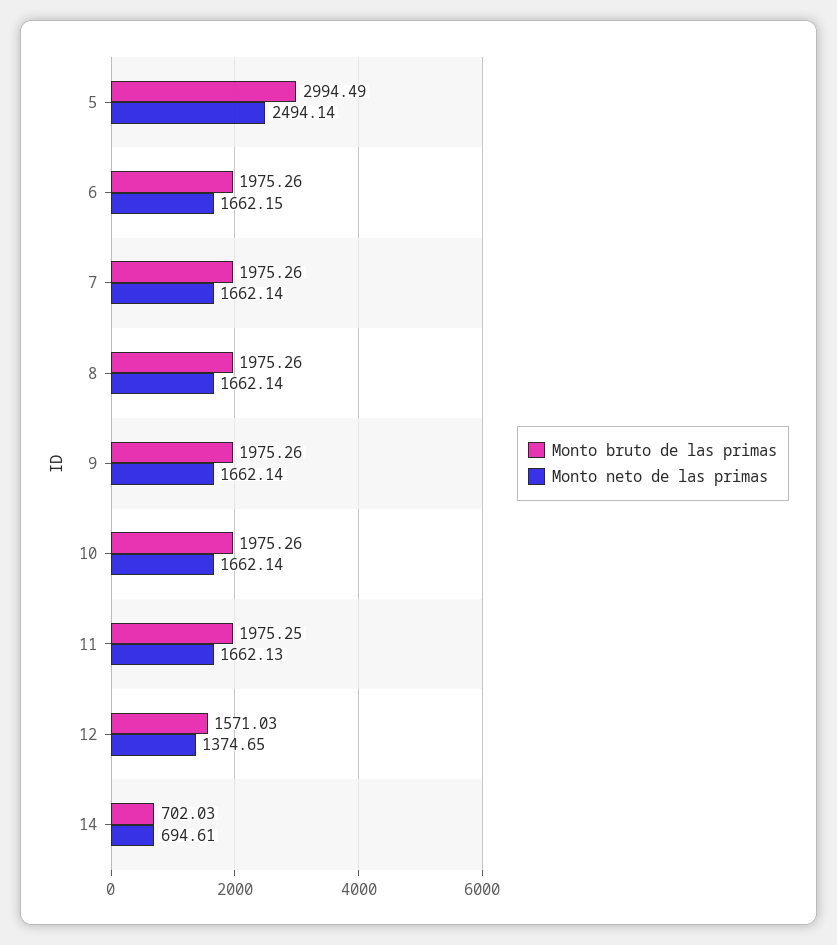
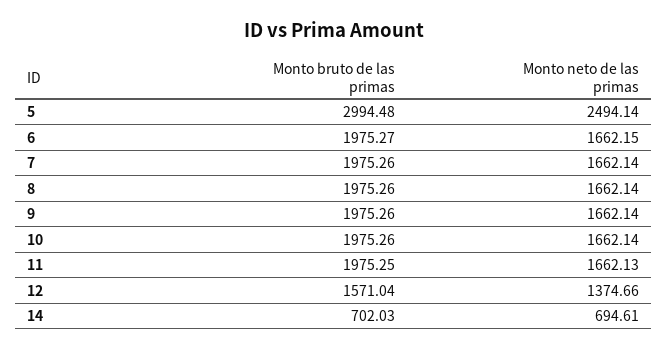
  {
    "Monto bruto de las primas": {
-     "5": 2994.49,
+     "5": 2994.48,
-     "6": 1975.26,
+     "6": 1975.27,
      "7": 1975.26,
      "8": 1975.26,
      "9": 1975.26,
      "10": 1975.26,
      "11": 1975.25,
-     "12": 1571.03,
+     "12": 1571.04,
      "14": 702.03
    },
    "Monto neto de las primas": {
      "5": 2494.14,
      "6": 1662.15,
      "7": 1662.14,
      "8": 1662.14,
      "9": 1662.14,
      "10": 1662.14,
      "11": 1662.13,
-     "12": 1374.65,
+     "12": 1374.66,
      "14": 694.61
    }
  }

